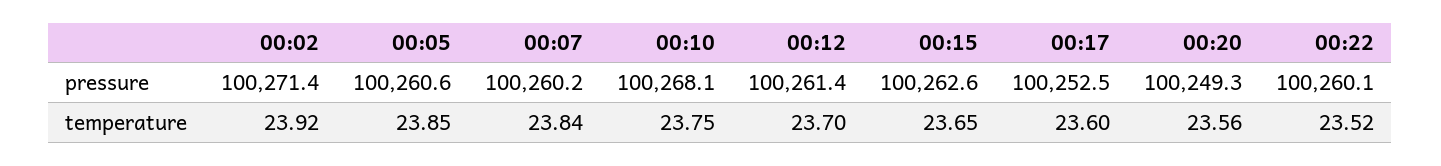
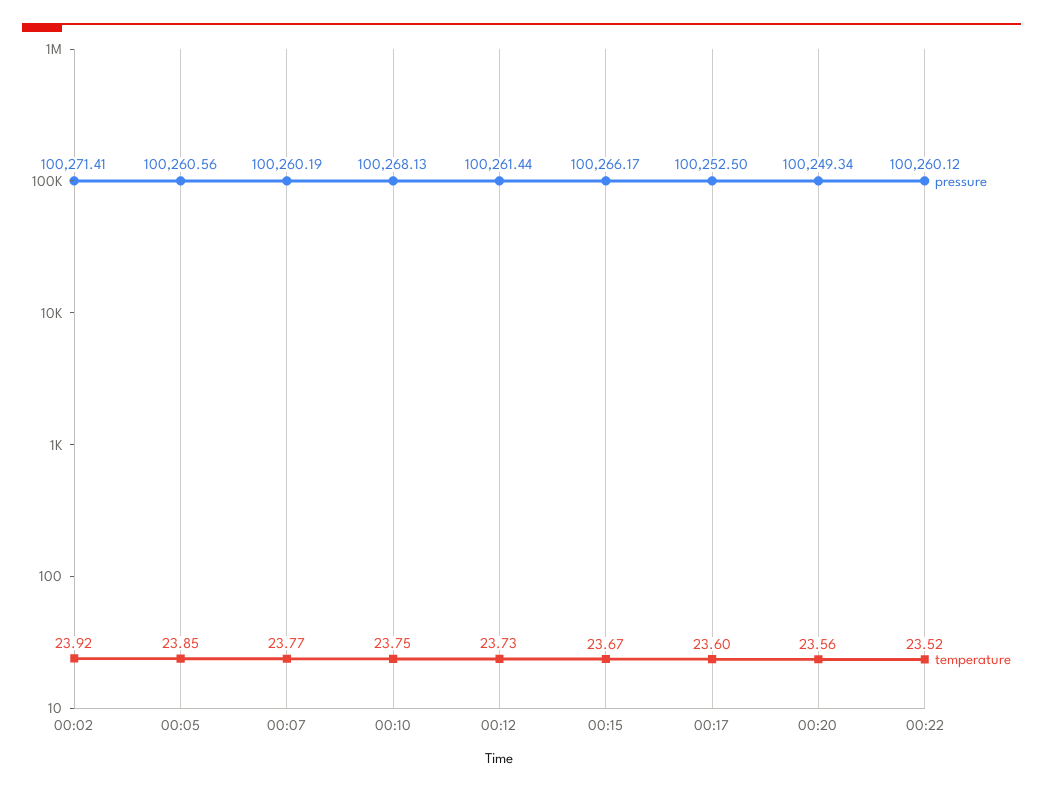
  {
    "pressure": {
      "00:02": 100271.41,
      "00:05": 100260.56,
      "00:07": 100260.19,
      "00:10": 100268.13,
      "00:12": 100261.44,
-     "00:15": 100262.6,
+     "00:15": 100266.17,
      "00:17": 100252.5,
      "00:20": 100249.34,
      "00:22": 100260.12
    },
    "temperature": {
      "00:02": 23.92,
      "00:05": 23.85,
-     "00:07": 23.84,
+     "00:07": 23.77,
      "00:10": 23.75,
-     "00:12": 23.7,
+     "00:12": 23.73,
-     "00:15": 23.65,
+     "00:15": 23.67,
      "00:17": 23.6,
      "00:20": 23.56,
      "00:22": 23.52
    }
  }

